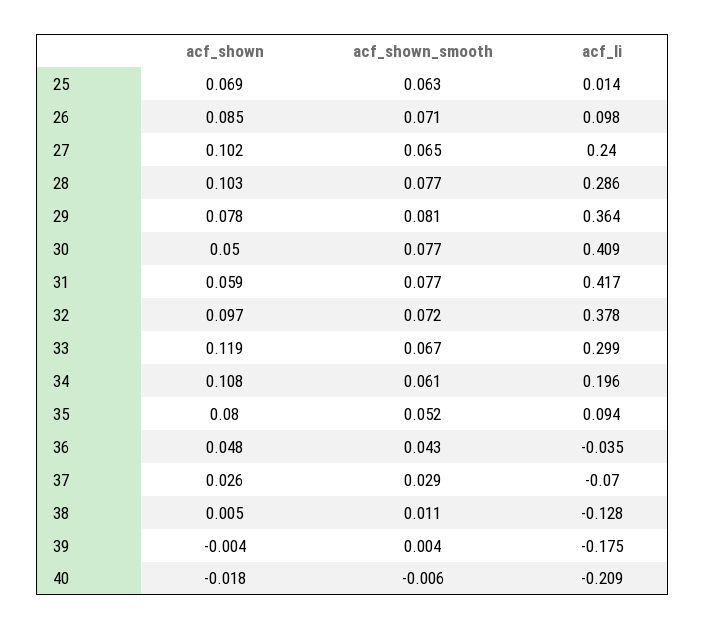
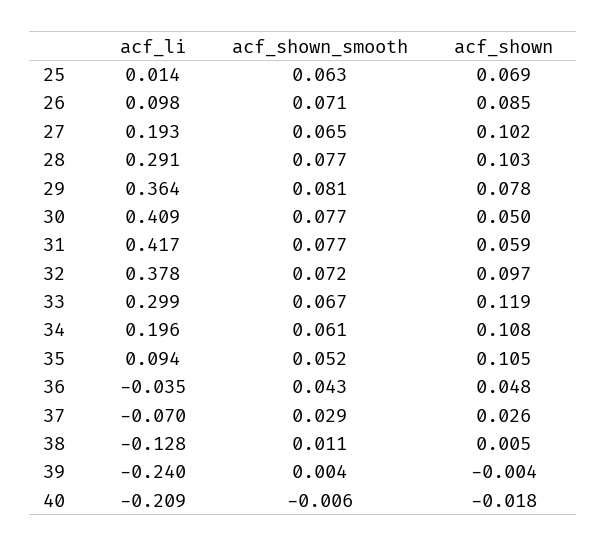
  {
    "acf_shown": {
      "25": 0.069,
      "26": 0.085,
      "27": 0.102,
      "28": 0.103,
      "29": 0.078,
      "30": 0.05,
      "31": 0.059,
      "32": 0.097,
      "33": 0.119,
      "34": 0.108,
-     "35": 0.08,
+     "35": 0.105,
      "36": 0.048,
      "37": 0.026,
      "38": 0.005,
      "39": -0.004,
      "40": -0.018
    },
    "acf_shown_smooth": {
      "25": 0.063,
      "26": 0.071,
      "27": 0.065,
      "28": 0.077,
      "29": 0.081,
      "30": 0.077,
      "31": 0.077,
      "32": 0.072,
      "33": 0.067,
      "34": 0.061,
      "35": 0.052,
      "36": 0.043,
      "37": 0.029,
      "38": 0.011,
      "39": 0.004,
      "40": -0.006
    },
    "acf_li": {
      "25": 0.014,
      "26": 0.098,
-     "27": 0.24,
+     "27": 0.193,
-     "28": 0.286,
+     "28": 0.291,
      "29": 0.364,
      "30": 0.409,
      "31": 0.417,
      "32": 0.378,
      "33": 0.299,
      "34": 0.196,
      "35": 0.094,
      "36": -0.035,
      "37": -0.07,
      "38": -0.128,
-     "39": -0.175,
+     "39": -0.24,
      "40": -0.209
    }
  }

